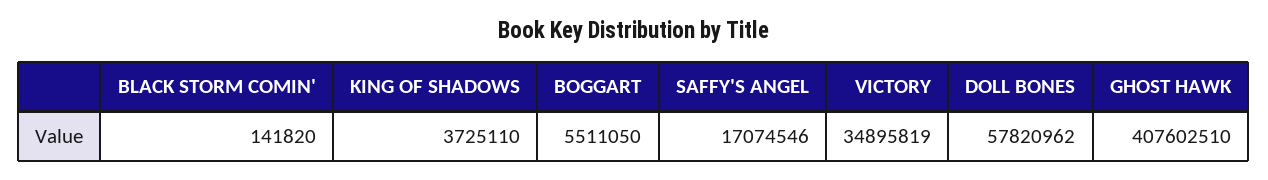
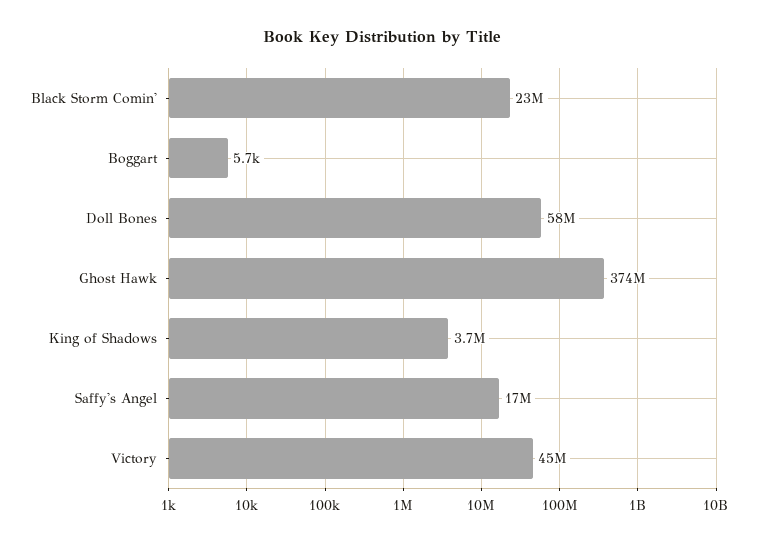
  {
-   "BLACK STORM COMIN'": 141820,
+   "BLACK STORM COMIN'": 23000000,
    "KING OF SHADOWS": 3725110,
-   "BOGGART": 5511050,
+   "BOGGART": 5700,
    "SAFFY'S ANGEL": 17074546,
-   "VICTORY": 34895819,
+   "VICTORY": 45000000,
    "DOLL BONES": 57820962,
-   "GHOST HAWK": 407602510
+   "GHOST HAWK": 374000000
  }

